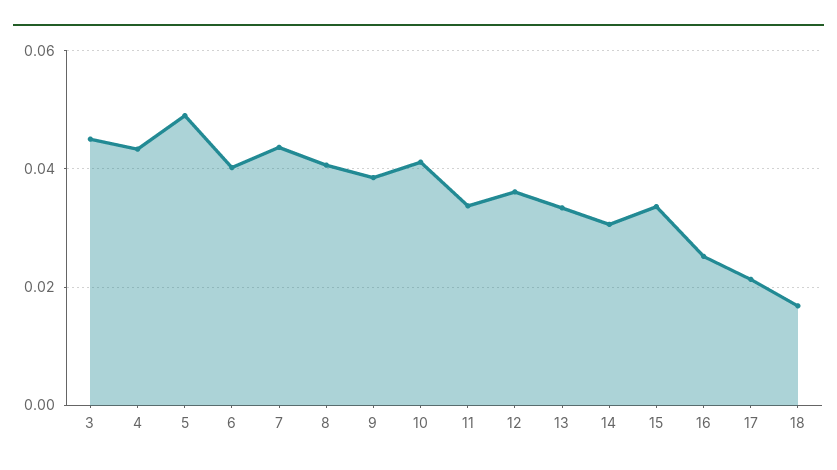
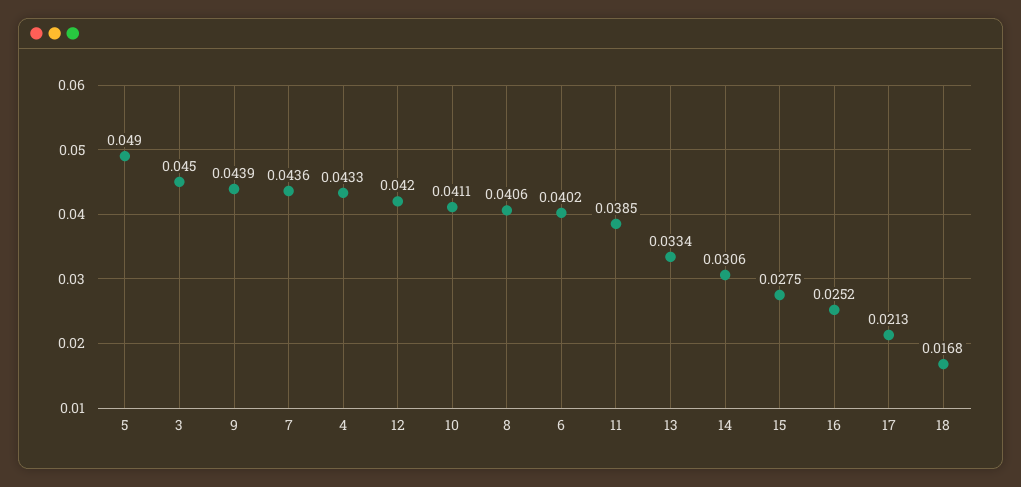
  {
    "3": 0.045,
    "4": 0.0433,
    "5": 0.049,
    "6": 0.0402,
    "7": 0.0436,
    "8": 0.0406,
-   "9": 0.038,
+   "9": 0.0439,
    "10": 0.0411,
-   "11": 0.034,
+   "11": 0.0385,
-   "12": 0.036,
+   "12": 0.042,
    "13": 0.0334,
    "14": 0.0306,
-   "15": 0.034,
+   "15": 0.0275,
    "16": 0.0252,
    "17": 0.0213,
    "18": 0.0168
  }

